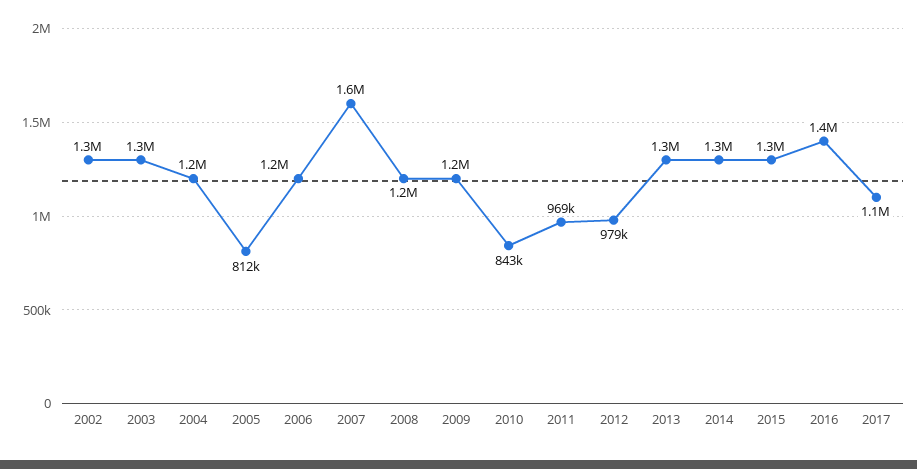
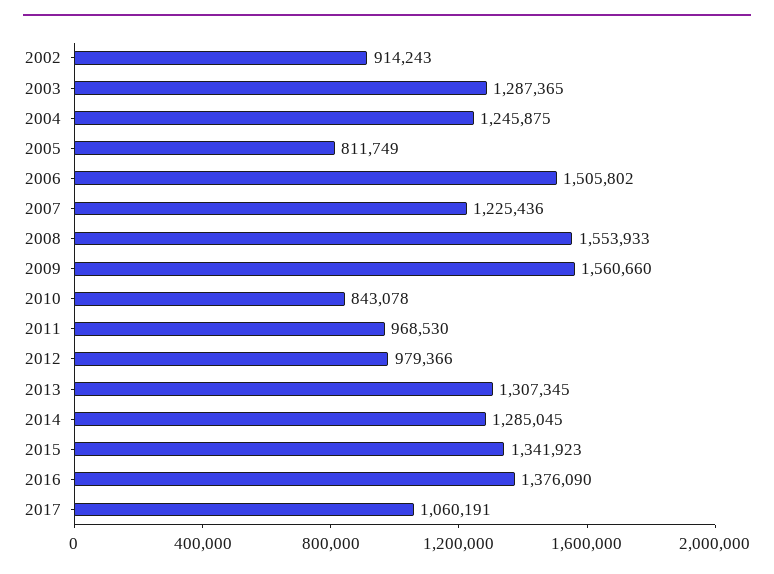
  {
-   "2002": 1300000,
+   "2002": 914243,
    "2003": 1287365,
    "2004": 1245875,
    "2005": 811749,
-   "2006": 1200000,
+   "2006": 1505802,
-   "2007": 1600000,
+   "2007": 1225436,
-   "2008": 1200000,
+   "2008": 1553933,
-   "2009": 1200000,
+   "2009": 1560660,
    "2010": 843078,
    "2011": 968530,
    "2012": 979366,
    "2013": 1307345,
    "2014": 1285045,
    "2015": 1341923,
    "2016": 1376090,
    "2017": 1060191
  }

